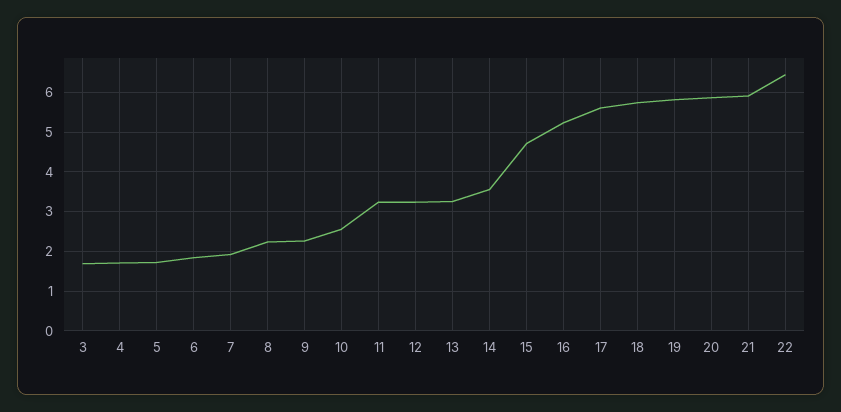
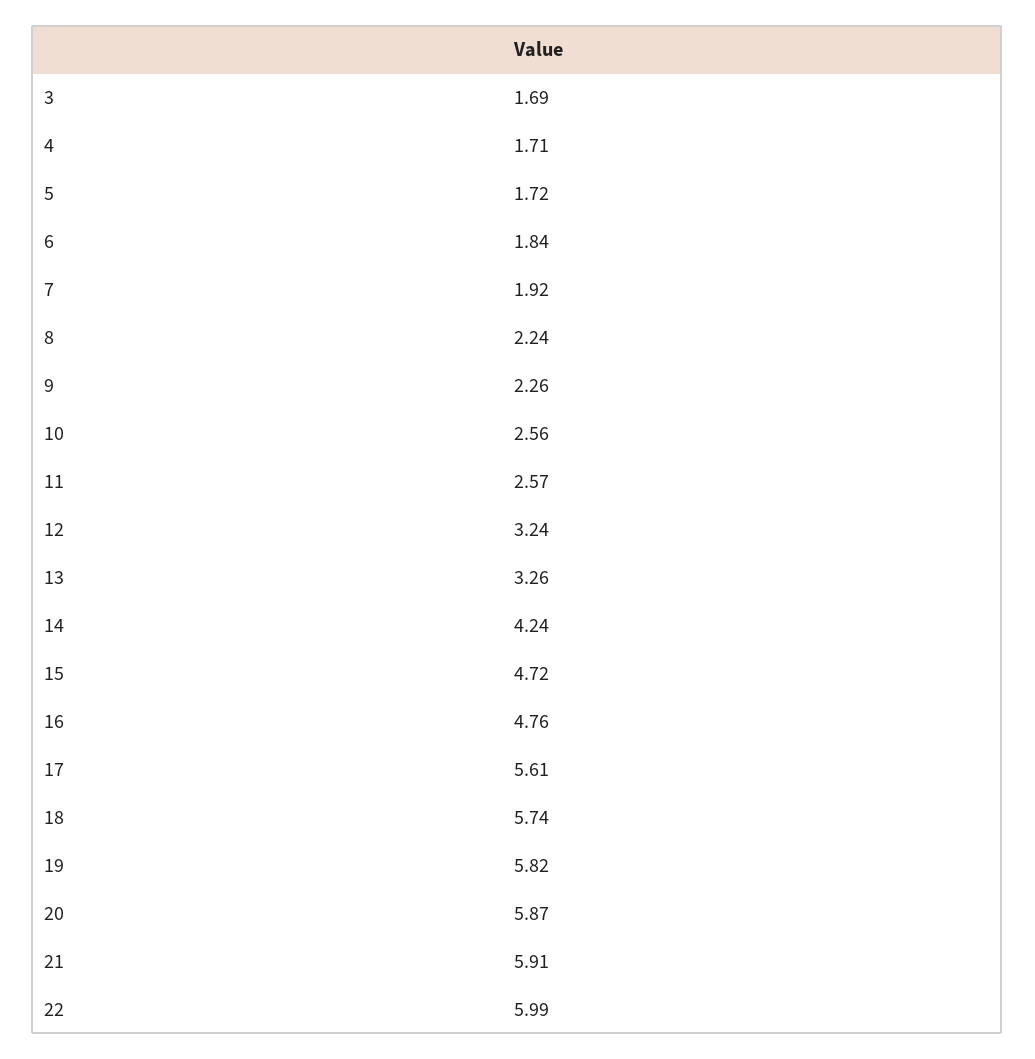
  {
    "3": 1.69,
    "4": 1.71,
    "5": 1.72,
    "6": 1.84,
    "7": 1.92,
    "8": 2.24,
    "9": 2.26,
    "10": 2.56,
-   "11": 3.2,
+   "11": 2.57,
    "12": 3.24,
    "13": 3.26,
-   "14": 3.6,
+   "14": 4.24,
    "15": 4.72,
-   "16": 5.2,
+   "16": 4.76,
    "17": 5.61,
    "18": 5.74,
    "19": 5.82,
    "20": 5.87,
    "21": 5.91,
-   "22": 6.4
+   "22": 5.99
  }

